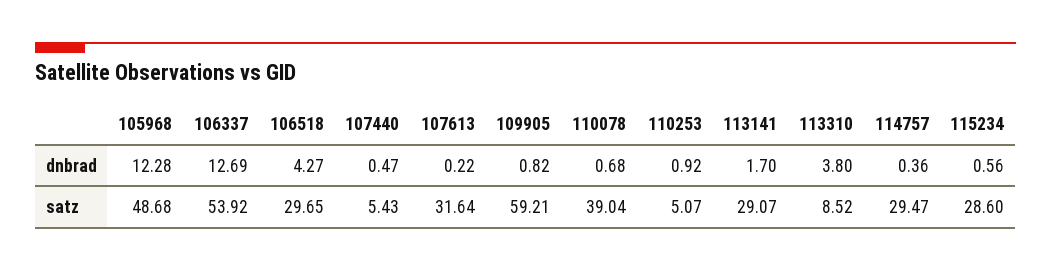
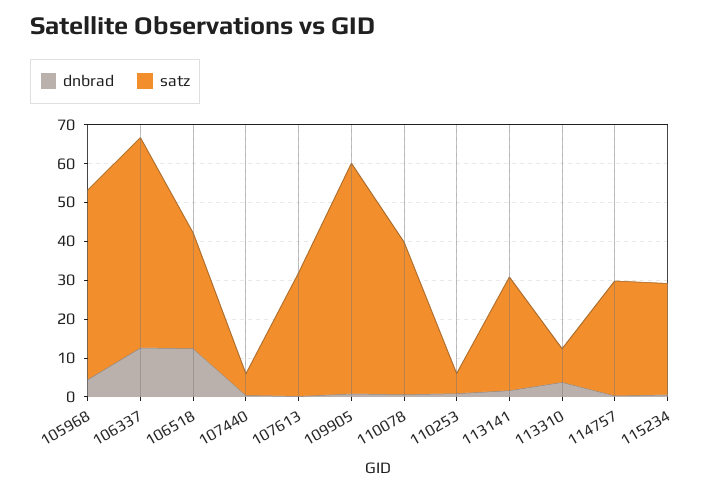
  {
    "dnbrad": {
-     "105968": 12.28,
+     "105968": 5,
      "106337": 12.69,
-     "106518": 4.27,
+     "106518": 12.5,
      "107440": 0.47,
      "107613": 0.22,
      "109905": 0.82,
      "110078": 0.68,
      "110253": 0.92,
      "113141": 1.7,
      "113310": 3.8,
      "114757": 0.36,
      "115234": 0.56
    },
    "satz": {
      "105968": 48.68,
      "106337": 53.92,
      "106518": 29.65,
      "107440": 5.43,
      "107613": 31.64,
      "109905": 59.21,
      "110078": 39.04,
      "110253": 5.07,
      "113141": 29.07,
      "113310": 8.52,
      "114757": 29.47,
      "115234": 28.6
    }
  }

